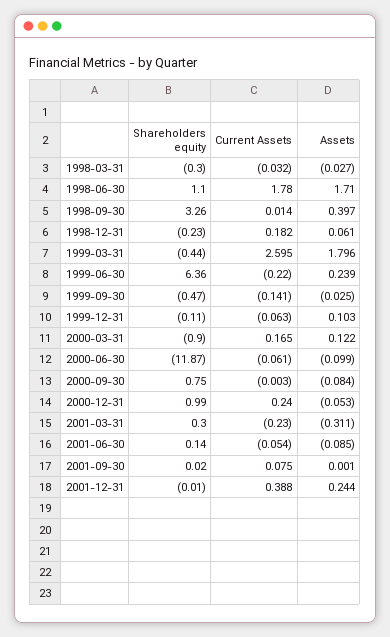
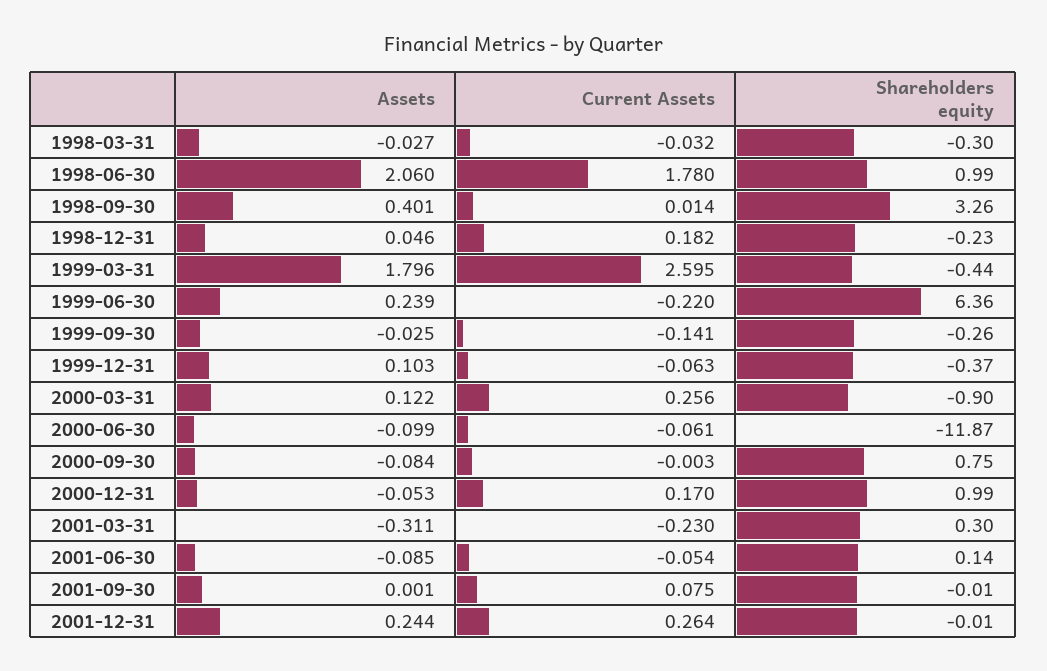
  {
    "Shareholders equity": {
      "1998-03-31": -0.3,
-     "1998-06-30": 1.1,
+     "1998-06-30": 0.99,
      "1998-09-30": 3.26,
      "1998-12-31": -0.23,
      "1999-03-31": -0.44,
      "1999-06-30": 6.36,
-     "1999-09-30": -0.47,
+     "1999-09-30": -0.26,
-     "1999-12-31": -0.11,
+     "1999-12-31": -0.37,
      "2000-03-31": -0.9,
      "2000-06-30": -11.87,
      "2000-09-30": 0.75,
      "2000-12-31": 0.99,
      "2001-03-31": 0.3,
      "2001-06-30": 0.14,
-     "2001-09-30": 0.02,
+     "2001-09-30": -0.01,
      "2001-12-31": -0.01
    },
    "Current Assets": {
      "1998-03-31": -0.032,
      "1998-06-30": 1.78,
      "1998-09-30": 0.014,
      "1998-12-31": 0.182,
      "1999-03-31": 2.595,
      "1999-06-30": -0.22,
      "1999-09-30": -0.141,
      "1999-12-31": -0.063,
-     "2000-03-31": 0.165,
+     "2000-03-31": 0.256,
      "2000-06-30": -0.061,
      "2000-09-30": -0.003,
-     "2000-12-31": 0.24,
+     "2000-12-31": 0.17,
      "2001-03-31": -0.23,
      "2001-06-30": -0.054,
      "2001-09-30": 0.075,
-     "2001-12-31": 0.388
+     "2001-12-31": 0.264
    },
    "Assets": {
      "1998-03-31": -0.027,
-     "1998-06-30": 1.71,
+     "1998-06-30": 2.06,
-     "1998-09-30": 0.397,
+     "1998-09-30": 0.401,
-     "1998-12-31": 0.061,
+     "1998-12-31": 0.046,
      "1999-03-31": 1.796,
      "1999-06-30": 0.239,
      "1999-09-30": -0.025,
      "1999-12-31": 0.103,
      "2000-03-31": 0.122,
      "2000-06-30": -0.099,
      "2000-09-30": -0.084,
      "2000-12-31": -0.053,
      "2001-03-31": -0.311,
      "2001-06-30": -0.085,
      "2001-09-30": 0.001,
      "2001-12-31": 0.244
    }
  }

